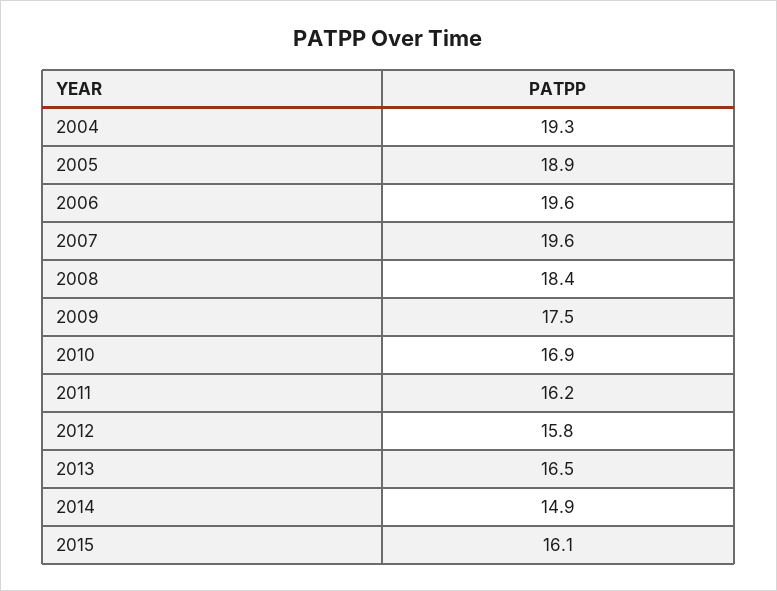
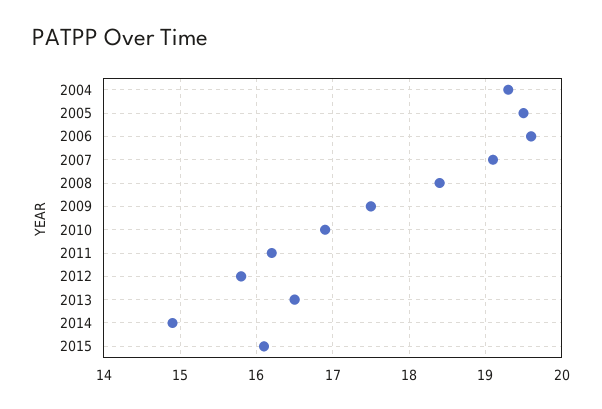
  {
    "2004": 19.3,
-   "2005": 18.9,
+   "2005": 19.5,
    "2006": 19.6,
-   "2007": 19.6,
+   "2007": 19.1,
    "2008": 18.4,
    "2009": 17.5,
    "2010": 16.9,
    "2011": 16.2,
    "2012": 15.8,
    "2013": 16.5,
    "2014": 14.9,
    "2015": 16.1
  }

